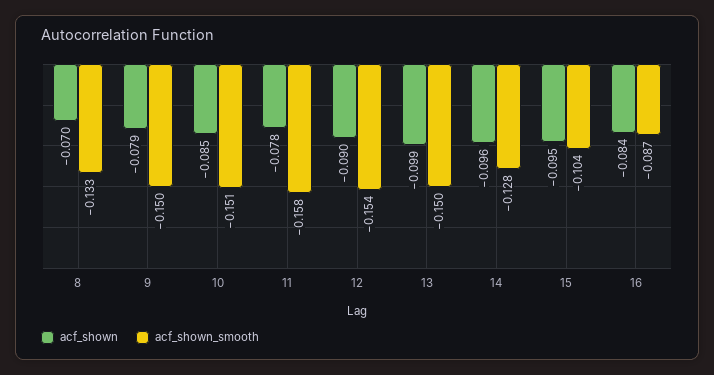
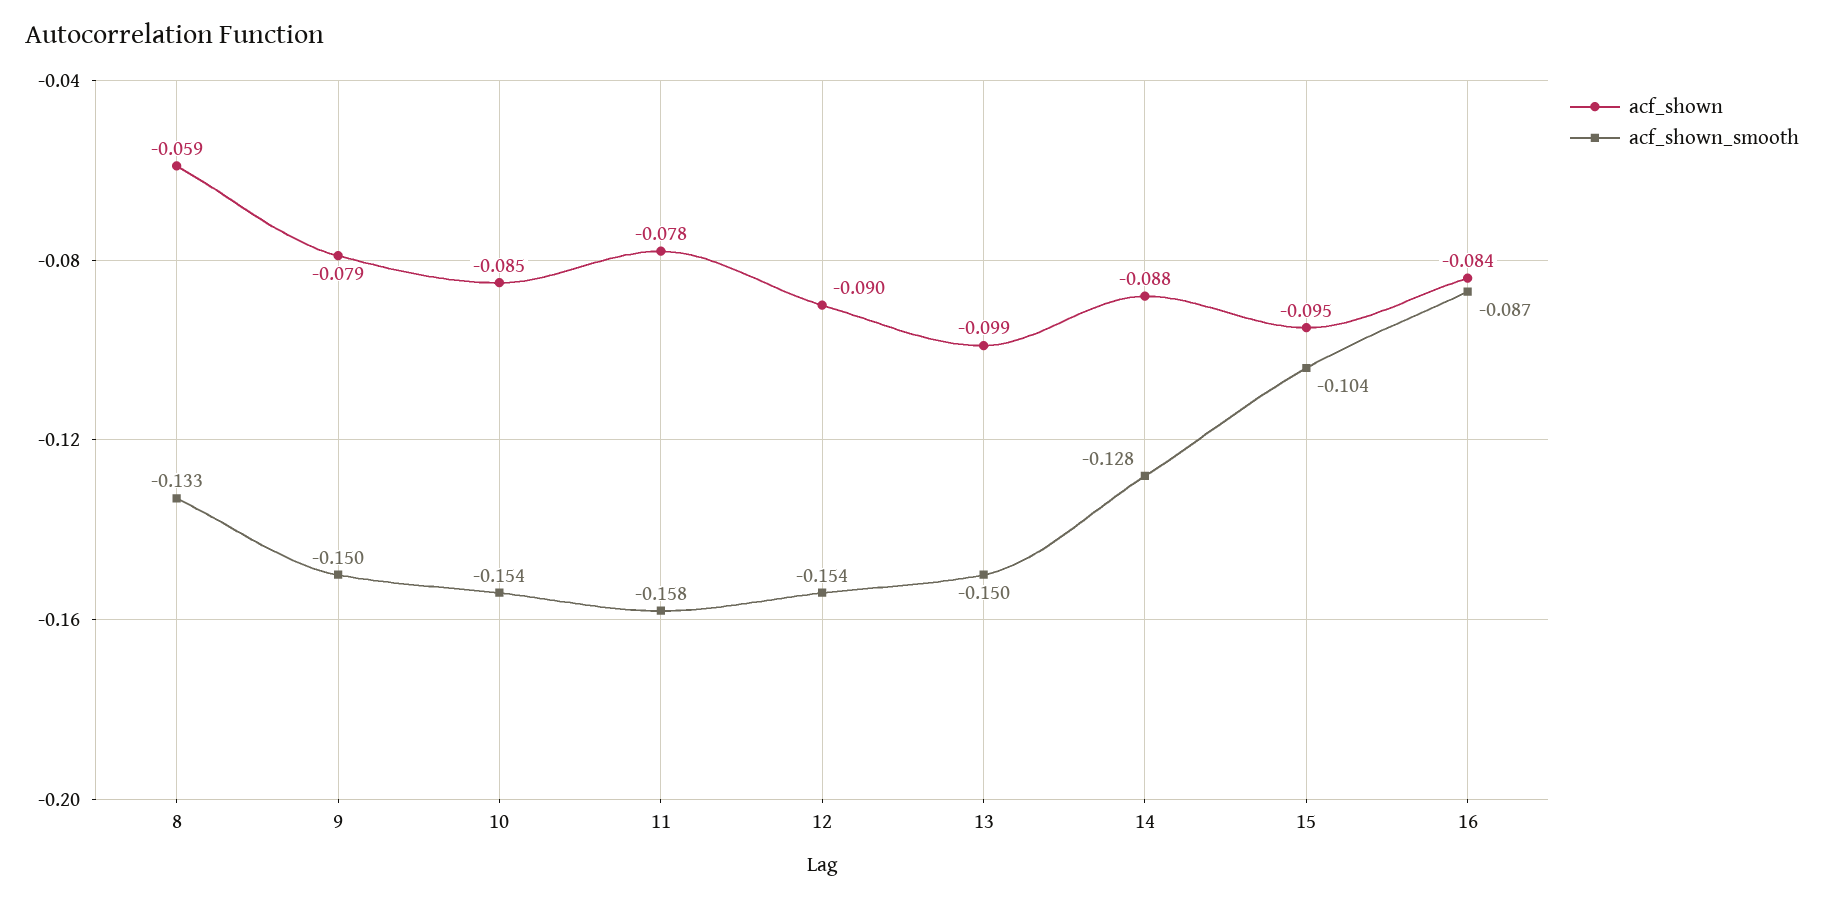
  {
    "acf_shown": {
-     "8": -0.07,
+     "8": -0.059,
      "9": -0.079,
      "10": -0.085,
      "11": -0.078,
      "12": -0.09,
      "13": -0.099,
-     "14": -0.096,
+     "14": -0.088,
      "15": -0.095,
      "16": -0.084
    },
    "acf_shown_smooth": {
      "8": -0.133,
      "9": -0.15,
-     "10": -0.151,
+     "10": -0.154,
      "11": -0.158,
      "12": -0.154,
      "13": -0.15,
      "14": -0.128,
      "15": -0.104,
      "16": -0.087
    }
  }

